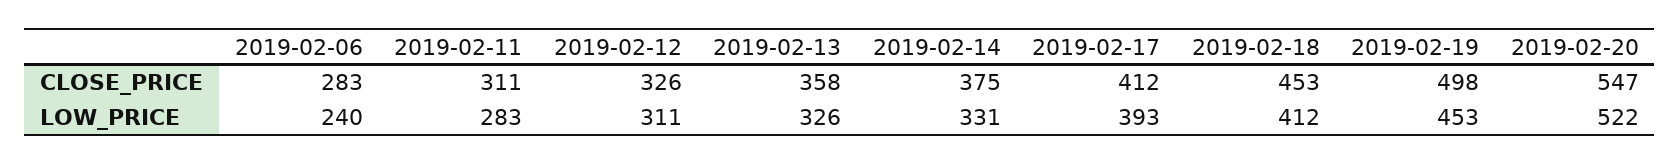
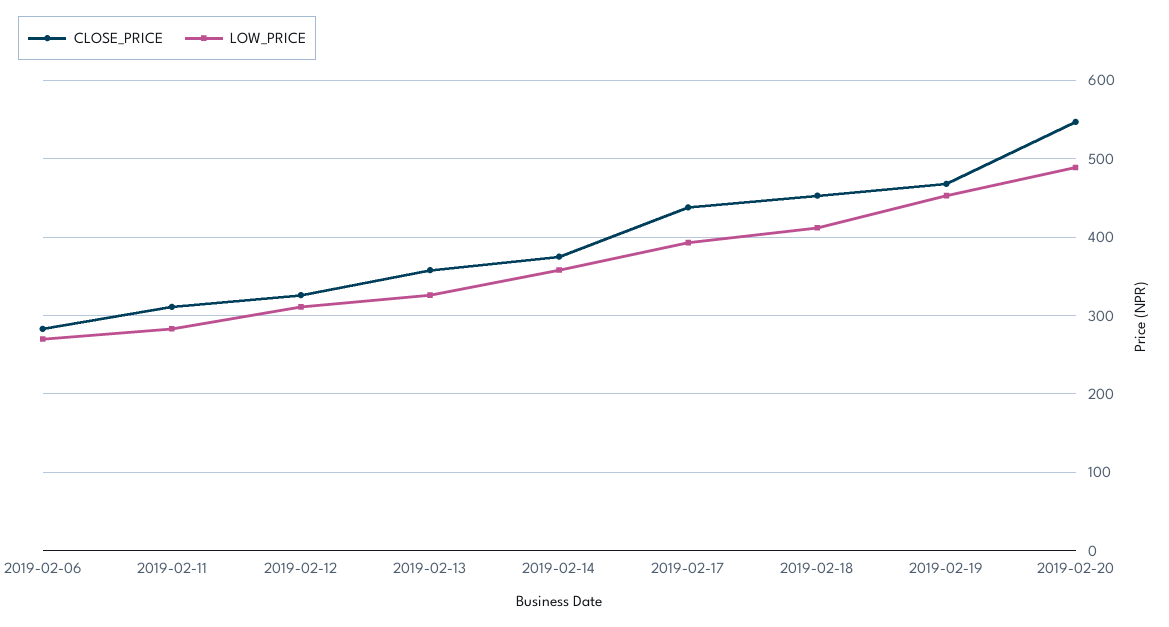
  {
    "CLOSE_PRICE": {
      "2019-02-06": 283,
      "2019-02-11": 311,
      "2019-02-12": 326,
      "2019-02-13": 358,
      "2019-02-14": 375,
-     "2019-02-17": 412,
+     "2019-02-17": 440,
      "2019-02-18": 453,
-     "2019-02-19": 498,
+     "2019-02-19": 470,
      "2019-02-20": 547
    },
    "LOW_PRICE": {
-     "2019-02-06": 240,
+     "2019-02-06": 270,
      "2019-02-11": 283,
      "2019-02-12": 311,
      "2019-02-13": 326,
-     "2019-02-14": 331,
+     "2019-02-14": 360,
      "2019-02-17": 393,
      "2019-02-18": 412,
      "2019-02-19": 453,
-     "2019-02-20": 522
+     "2019-02-20": 490
    }
  }

